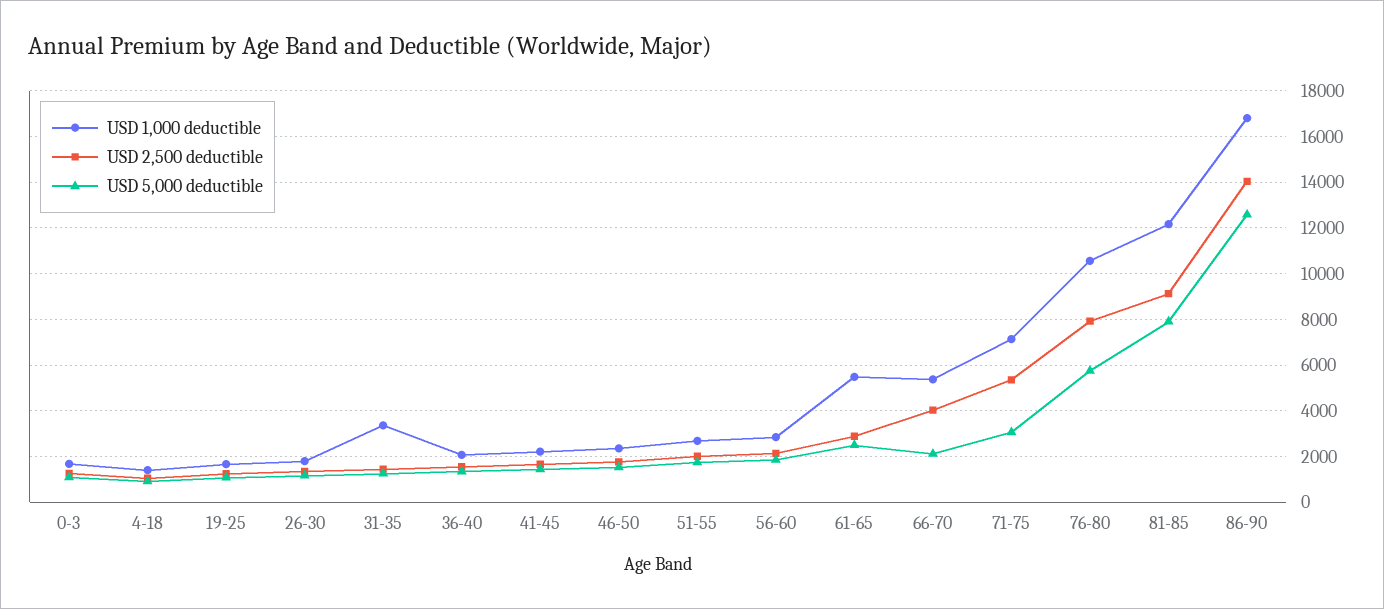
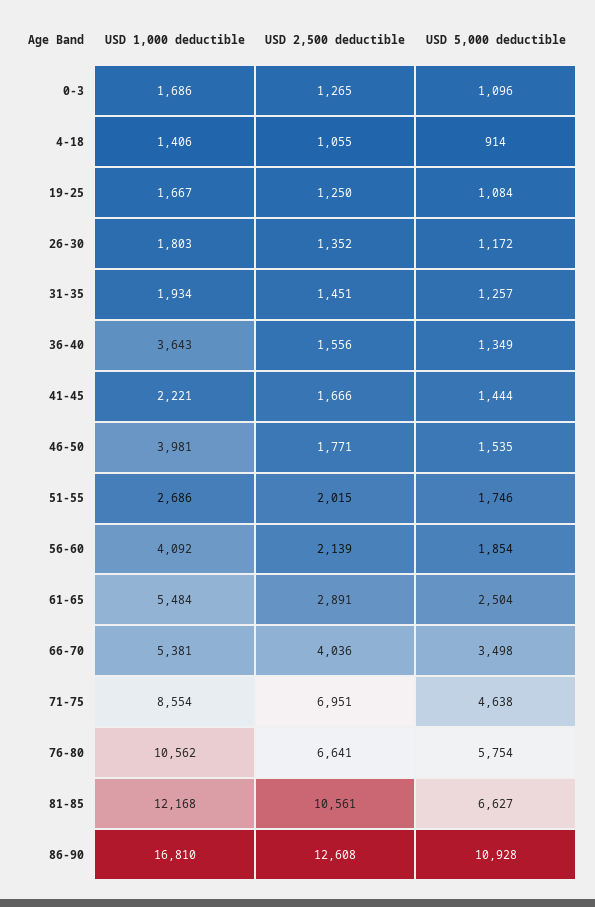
  {
    "USD 1,000 deductible": {
      "0-3": 1686,
      "4-18": 1406,
      "19-25": 1667,
      "26-30": 1803,
-     "31-35": 3500,
+     "31-35": 1934,
-     "36-40": 2000,
+     "36-40": 3643,
      "41-45": 2221,
-     "46-50": 2500,
+     "46-50": 3981,
      "51-55": 2686,
-     "56-60": 3000,
+     "56-60": 4092,
      "61-65": 5484,
      "66-70": 5381,
-     "71-75": 7000,
+     "71-75": 8554,
      "76-80": 10562,
      "81-85": 12168,
      "86-90": 16810
    },
    "USD 2,500 deductible": {
      "0-3": 1265,
      "4-18": 1055,
      "19-25": 1250,
      "26-30": 1352,
      "31-35": 1451,
      "36-40": 1556,
      "41-45": 1666,
      "46-50": 1771,
      "51-55": 2015,
      "56-60": 2139,
      "61-65": 2891,
      "66-70": 4036,
-     "71-75": 5500,
+     "71-75": 6951,
-     "76-80": 8000,
+     "76-80": 6641,
-     "81-85": 9000,
+     "81-85": 10561,
-     "86-90": 14000
+     "86-90": 12608
    },
    "USD 5,000 deductible": {
      "0-3": 1096,
      "4-18": 914,
      "19-25": 1084,
      "26-30": 1172,
      "31-35": 1257,
      "36-40": 1349,
      "41-45": 1444,
      "46-50": 1535,
      "51-55": 1746,
      "56-60": 1854,
      "61-65": 2504,
-     "66-70": 2000,
+     "66-70": 3498,
-     "71-75": 3000,
+     "71-75": 4638,
      "76-80": 5754,
-     "81-85": 8000,
+     "81-85": 6627,
-     "86-90": 12500
+     "86-90": 10928
    }
  }

